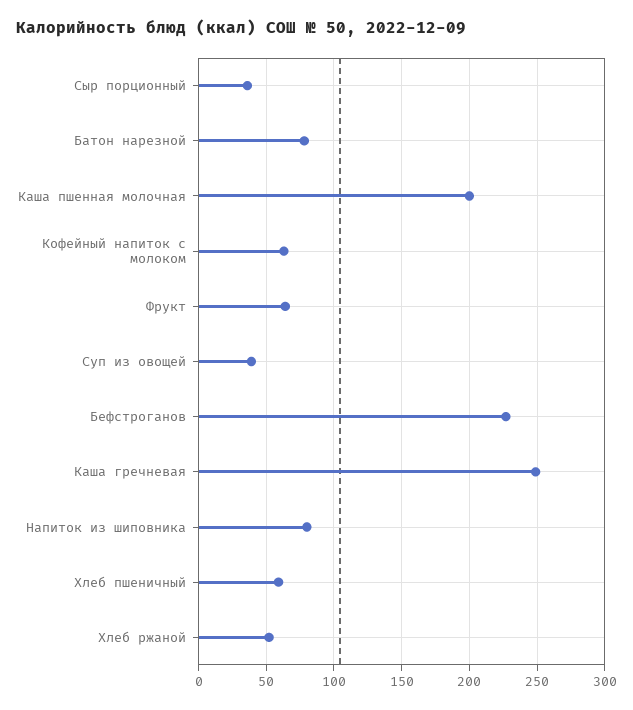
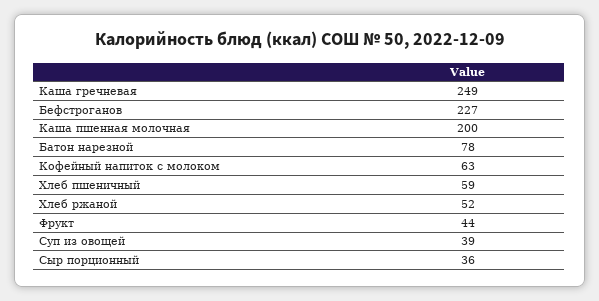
  {
    "Сыр порционный": 36,
    "Батон нарезной": 78,
    "Каша пшенная молочная": 200,
    "Кофейный напиток с молоком": 63,
-   "Фрукт": 65,
+   "Фрукт": 44,
    "Суп из овощей": 39,
    "Бефстроганов": 227,
    "Каша гречневая": 249,
-   "Напиток из шиповника": 80,
    "Хлеб пшеничный": 59,
    "Хлеб ржаной": 52
  }

